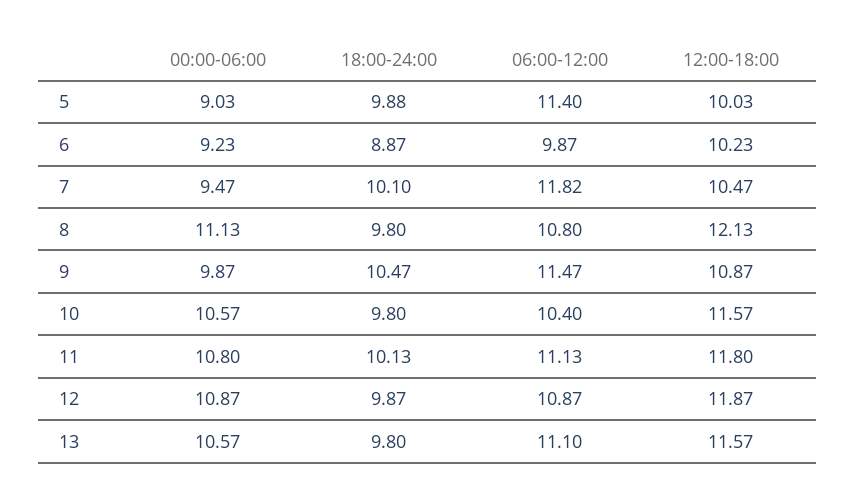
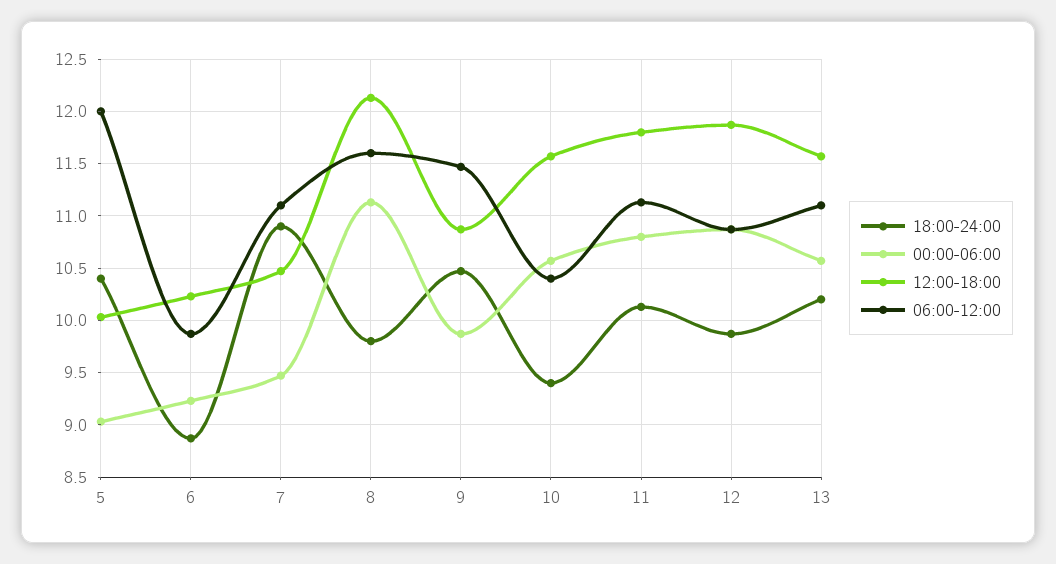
  {
    "00:00-06:00": {
      "5": 9.03,
      "6": 9.23,
      "7": 9.47,
      "8": 11.13,
      "9": 9.87,
      "10": 10.57,
      "11": 10.8,
      "12": 10.87,
      "13": 10.57
    },
    "18:00-24:00": {
-     "5": 9.88,
+     "5": 10.4,
      "6": 8.87,
-     "7": 10.1,
+     "7": 10.9,
      "8": 9.8,
      "9": 10.47,
-     "10": 9.8,
+     "10": 9.4,
      "11": 10.13,
      "12": 9.87,
-     "13": 9.8
+     "13": 10.2
    },
    "06:00-12:00": {
-     "5": 11.4,
+     "5": 12,
      "6": 9.87,
-     "7": 11.82,
+     "7": 11.1,
-     "8": 10.8,
+     "8": 11.6,
      "9": 11.47,
      "10": 10.4,
      "11": 11.13,
      "12": 10.87,
      "13": 11.1
    },
    "12:00-18:00": {
      "5": 10.03,
      "6": 10.23,
      "7": 10.47,
      "8": 12.13,
      "9": 10.87,
      "10": 11.57,
      "11": 11.8,
      "12": 11.87,
      "13": 11.57
    }
  }

